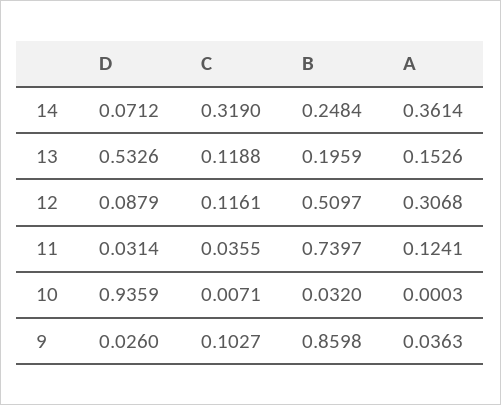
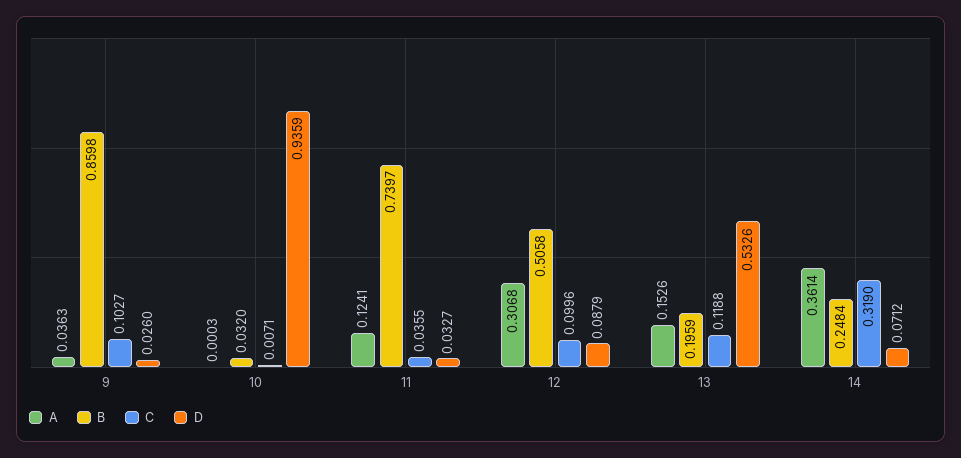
  {
    "D": {
      "14": 0.0712,
      "13": 0.5326,
      "12": 0.0879,
-     "11": 0.0314,
+     "11": 0.0327,
      "10": 0.9359,
      "9": 0.026
    },
    "C": {
      "14": 0.319,
      "13": 0.1188,
-     "12": 0.1161,
+     "12": 0.0996,
      "11": 0.0355,
      "10": 0.0071,
      "9": 0.1027
    },
    "B": {
      "14": 0.2484,
      "13": 0.1959,
-     "12": 0.5097,
+     "12": 0.5058,
      "11": 0.7397,
      "10": 0.032,
      "9": 0.8598
    },
    "A": {
      "14": 0.3614,
      "13": 0.1526,
      "12": 0.3068,
      "11": 0.1241,
      "10": 0.0003,
      "9": 0.0363
    }
  }

